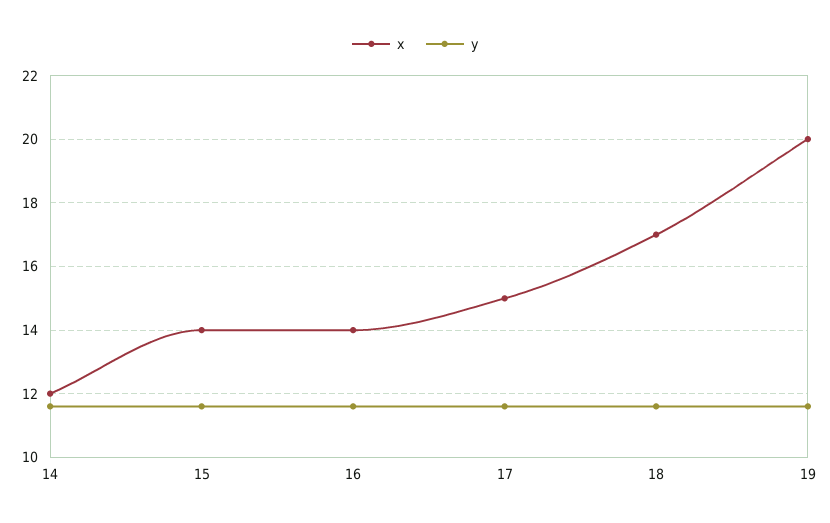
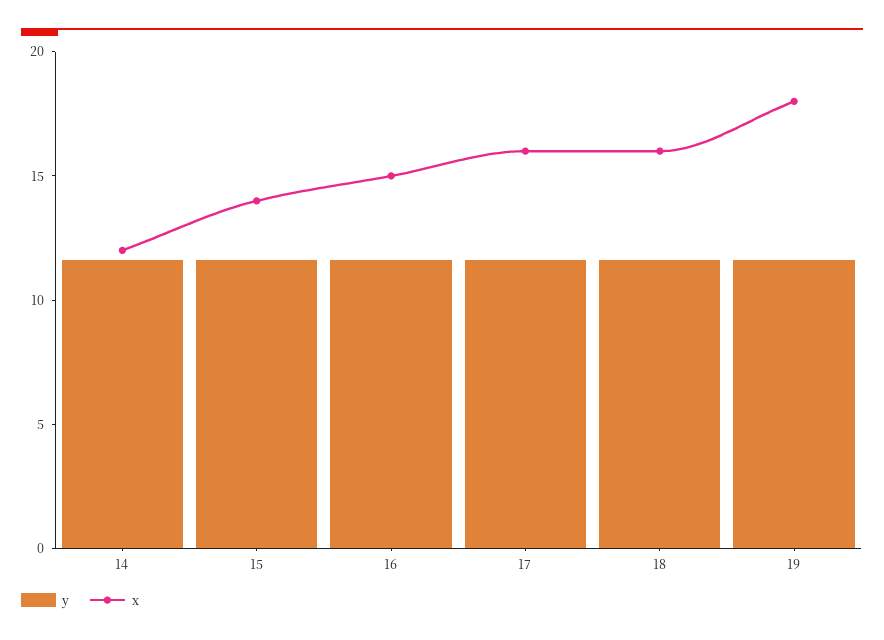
  {
    "x": {
      "14": 12,
      "15": 14,
-     "16": 14,
+     "16": 15,
-     "17": 15,
+     "17": 16,
-     "18": 17,
+     "18": 16,
-     "19": 20
+     "19": 18
    },
    "y": {
      "14": 11.5,
      "15": 11.5,
      "16": 11.5,
      "17": 11.5,
      "18": 11.5,
      "19": 11.5
    }
  }

